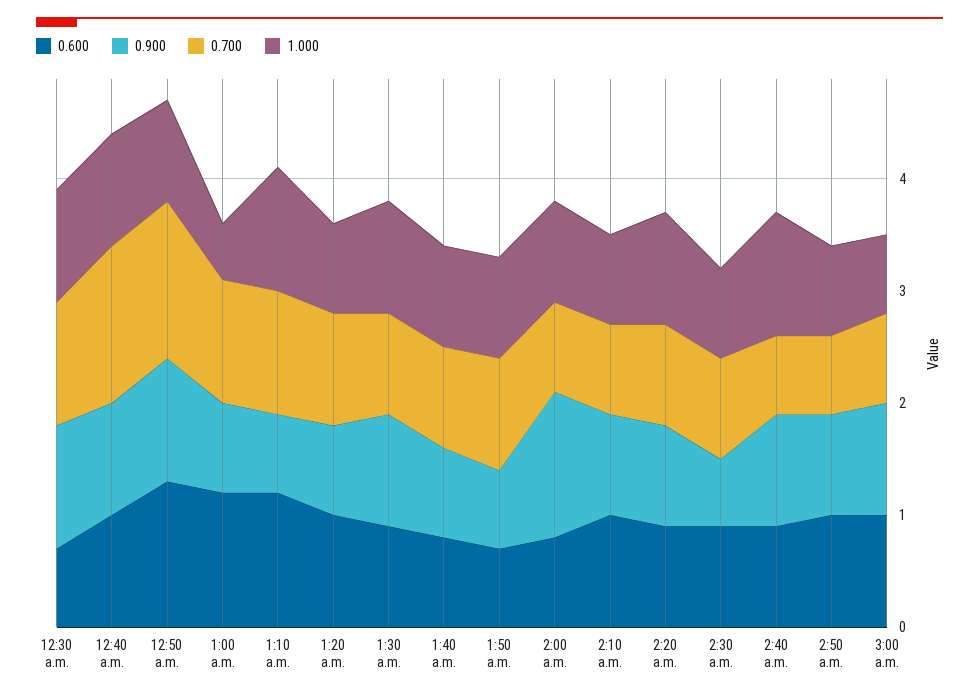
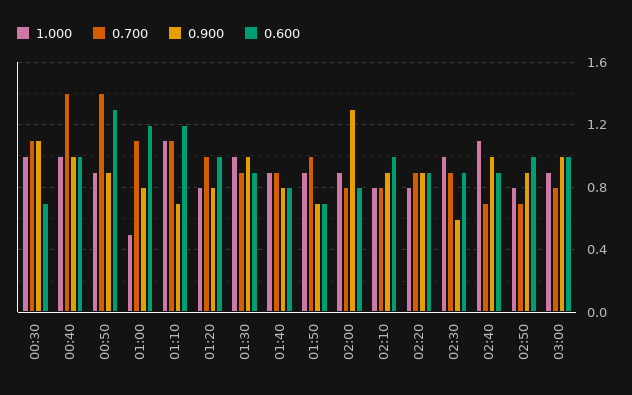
  {
    "0.600": {
      "12:30 a.m.": 0.7,
      "12:40 a.m.": 1,
      "12:50 a.m.": 1.3,
      "1:00 a.m.": 1.2,
      "1:10 a.m.": 1.2,
      "1:20 a.m.": 1,
      "1:30 a.m.": 0.9,
      "1:40 a.m.": 0.8,
      "1:50 a.m.": 0.7,
      "2:00 a.m.": 0.8,
      "2:10 a.m.": 1,
      "2:20 a.m.": 0.9,
      "2:30 a.m.": 0.9,
      "2:40 a.m.": 0.9,
      "2:50 a.m.": 1,
      "3:00 a.m.": 1
    },
    "0.900": {
      "12:30 a.m.": 1.1,
      "12:40 a.m.": 1,
-     "12:50 a.m.": 1.1,
+     "12:50 a.m.": 0.9,
      "1:00 a.m.": 0.8,
      "1:10 a.m.": 0.7,
      "1:20 a.m.": 0.8,
      "1:30 a.m.": 1,
      "1:40 a.m.": 0.8,
      "1:50 a.m.": 0.7,
      "2:00 a.m.": 1.3,
      "2:10 a.m.": 0.9,
      "2:20 a.m.": 0.9,
      "2:30 a.m.": 0.6,
      "2:40 a.m.": 1,
      "2:50 a.m.": 0.9,
      "3:00 a.m.": 1
    },
    "0.700": {
      "12:30 a.m.": 1.1,
      "12:40 a.m.": 1.4,
      "12:50 a.m.": 1.4,
      "1:00 a.m.": 1.1,
      "1:10 a.m.": 1.1,
      "1:20 a.m.": 1,
      "1:30 a.m.": 0.9,
      "1:40 a.m.": 0.9,
      "1:50 a.m.": 1,
      "2:00 a.m.": 0.8,
      "2:10 a.m.": 0.8,
      "2:20 a.m.": 0.9,
      "2:30 a.m.": 0.9,
      "2:40 a.m.": 0.7,
      "2:50 a.m.": 0.7,
      "3:00 a.m.": 0.8
    },
    "1.000": {
      "12:30 a.m.": 1,
      "12:40 a.m.": 1,
      "12:50 a.m.": 0.9,
      "1:00 a.m.": 0.5,
      "1:10 a.m.": 1.1,
      "1:20 a.m.": 0.8,
      "1:30 a.m.": 1,
      "1:40 a.m.": 0.9,
      "1:50 a.m.": 0.9,
      "2:00 a.m.": 0.9,
      "2:10 a.m.": 0.8,
-     "2:20 a.m.": 1,
+     "2:20 a.m.": 0.8,
-     "2:30 a.m.": 0.8,
+     "2:30 a.m.": 1,
      "2:40 a.m.": 1.1,
      "2:50 a.m.": 0.8,
-     "3:00 a.m.": 0.7
+     "3:00 a.m.": 0.9
    }
  }

